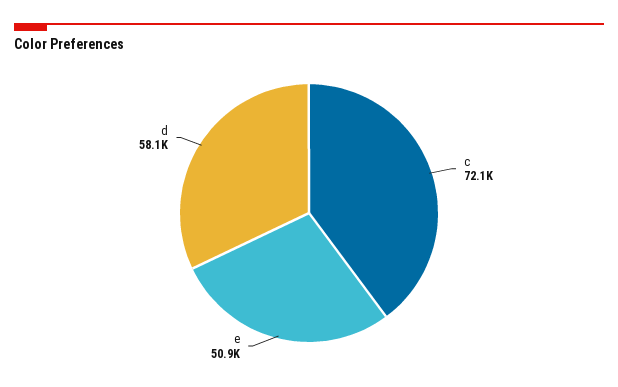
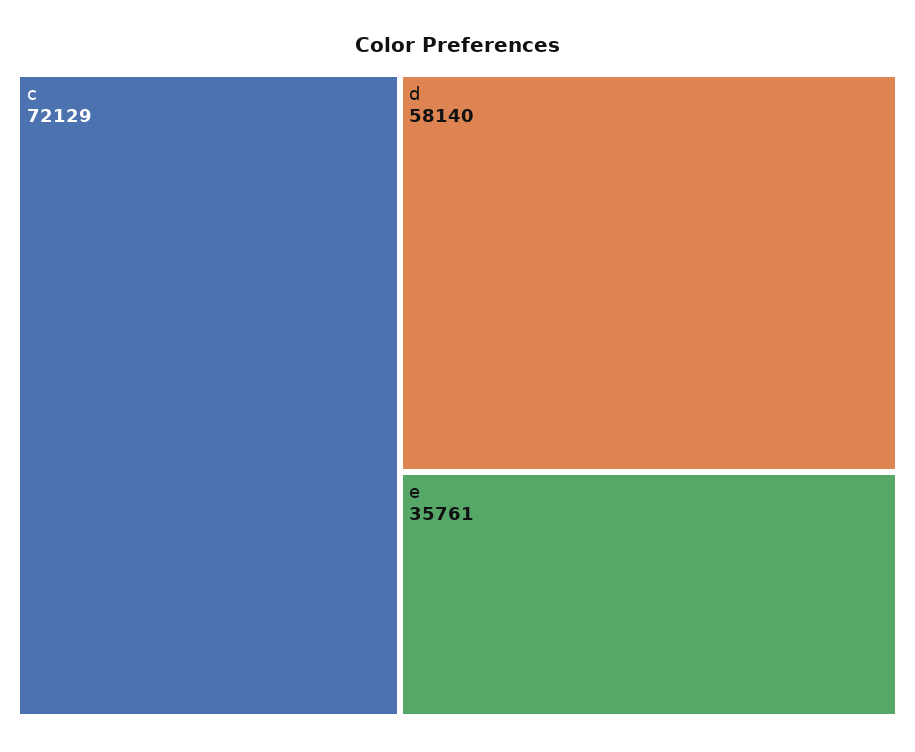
  {
    "c": 72129,
-   "e": 50900,
+   "e": 35761,
    "d": 58140
  }

